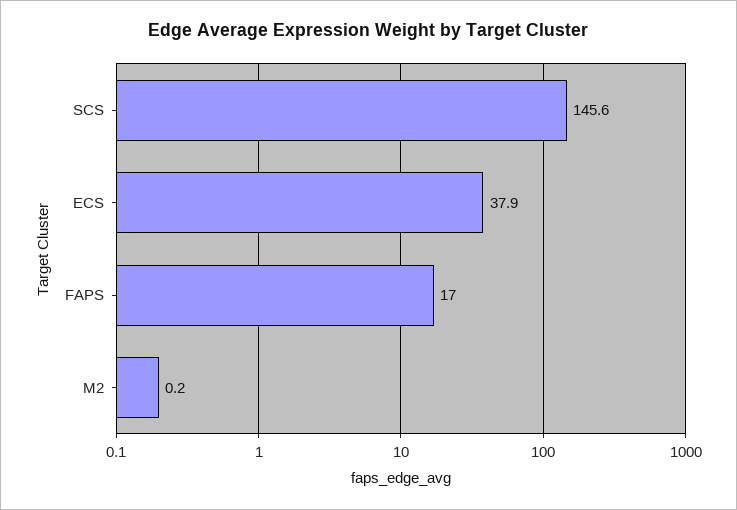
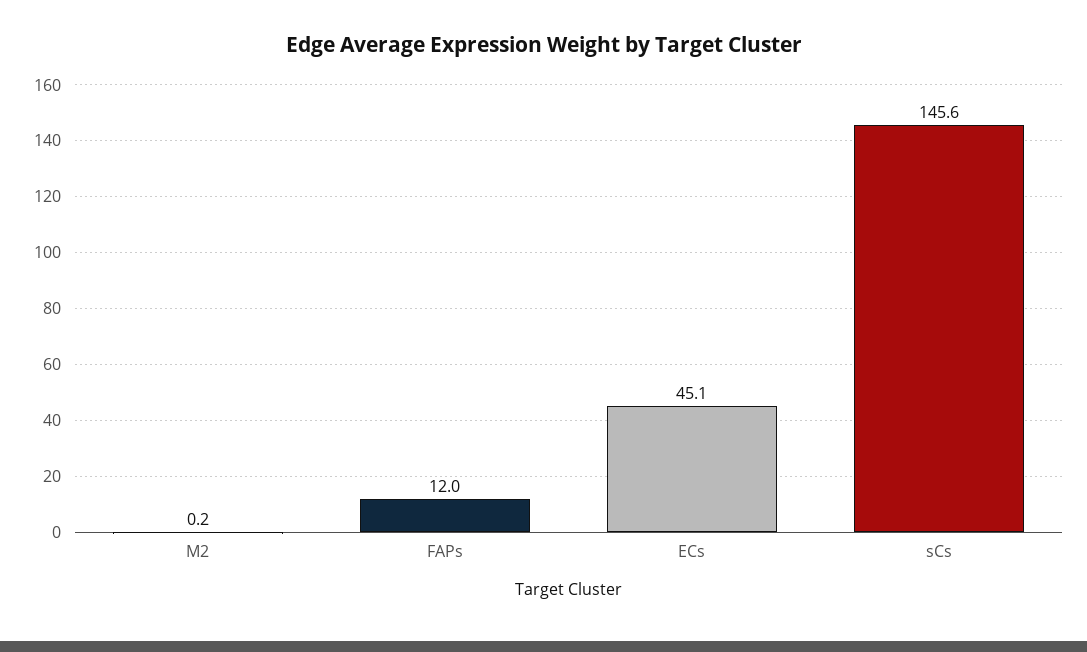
  {
    "SCS": 145.6,
-   "ECS": 37.9,
+   "ECS": 45.1,
-   "FAPS": 17,
+   "FAPS": 12,
    "M2": 0.2
  }

